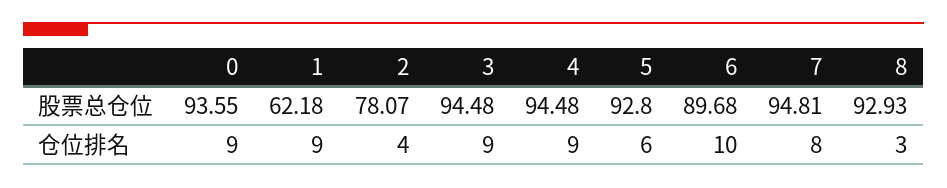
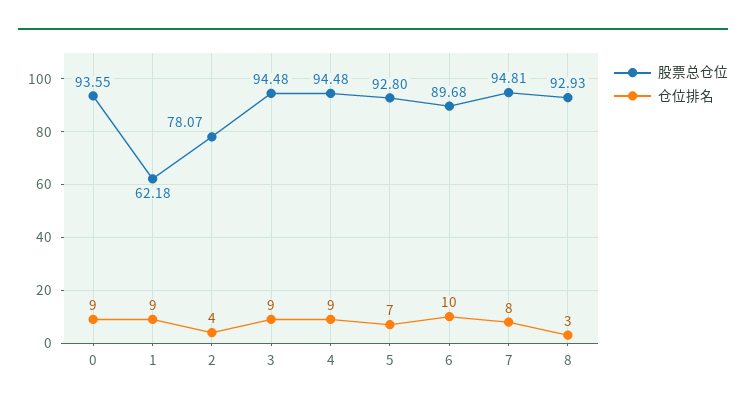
  {
    "股票总仓位": {
      "0": 93.55,
      "1": 62.18,
      "2": 78.07,
      "3": 94.48,
      "4": 94.48,
      "5": 92.8,
      "6": 89.68,
      "7": 94.81,
      "8": 92.93
    },
    "仓位排名": {
      "0": 9,
      "1": 9,
      "2": 4,
      "3": 9,
      "4": 9,
-     "5": 6,
+     "5": 7,
      "6": 10,
      "7": 8,
      "8": 3
    }
  }

